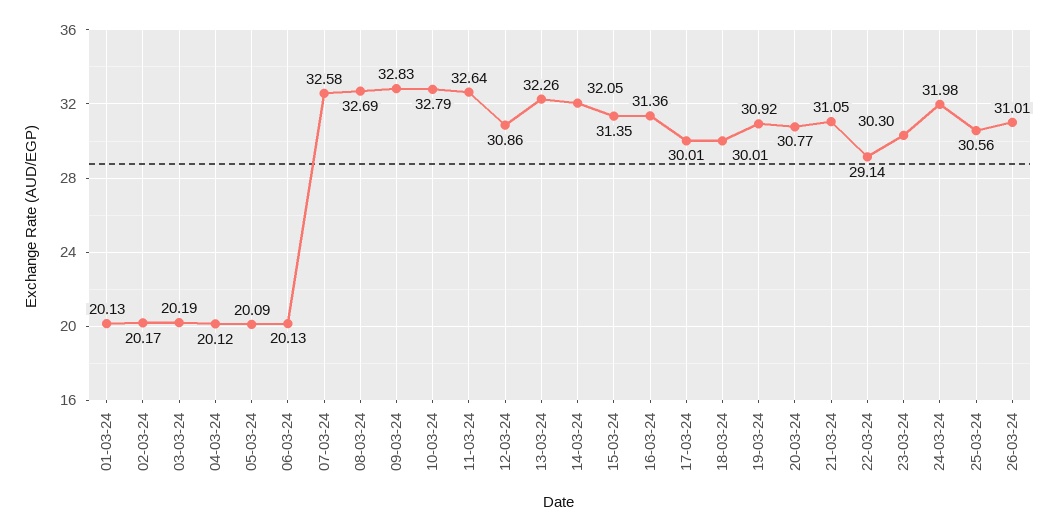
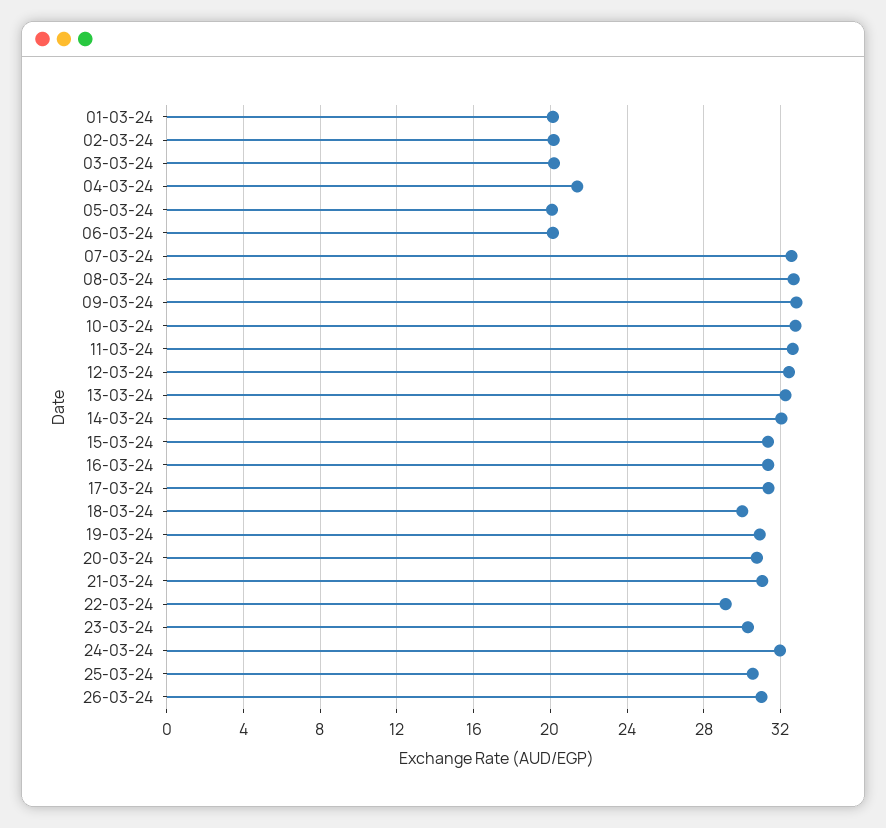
  {
    "01-03-24": 20.13,
    "02-03-24": 20.17,
    "03-03-24": 20.19,
-   "04-03-24": 20.12,
+   "04-03-24": 21.5,
    "05-03-24": 20.09,
    "06-03-24": 20.13,
    "07-03-24": 32.58,
    "08-03-24": 32.69,
    "09-03-24": 32.83,
    "10-03-24": 32.79,
    "11-03-24": 32.64,
-   "12-03-24": 30.86,
+   "12-03-24": 32.5,
    "13-03-24": 32.26,
    "14-03-24": 32.05,
    "15-03-24": 31.35,
    "16-03-24": 31.36,
-   "17-03-24": 30.01,
+   "17-03-24": 31.5,
    "18-03-24": 30.01,
    "19-03-24": 30.92,
    "20-03-24": 30.77,
    "21-03-24": 31.05,
    "22-03-24": 29.14,
    "23-03-24": 30.3,
    "24-03-24": 31.98,
    "25-03-24": 30.56,
    "26-03-24": 31.01
  }

